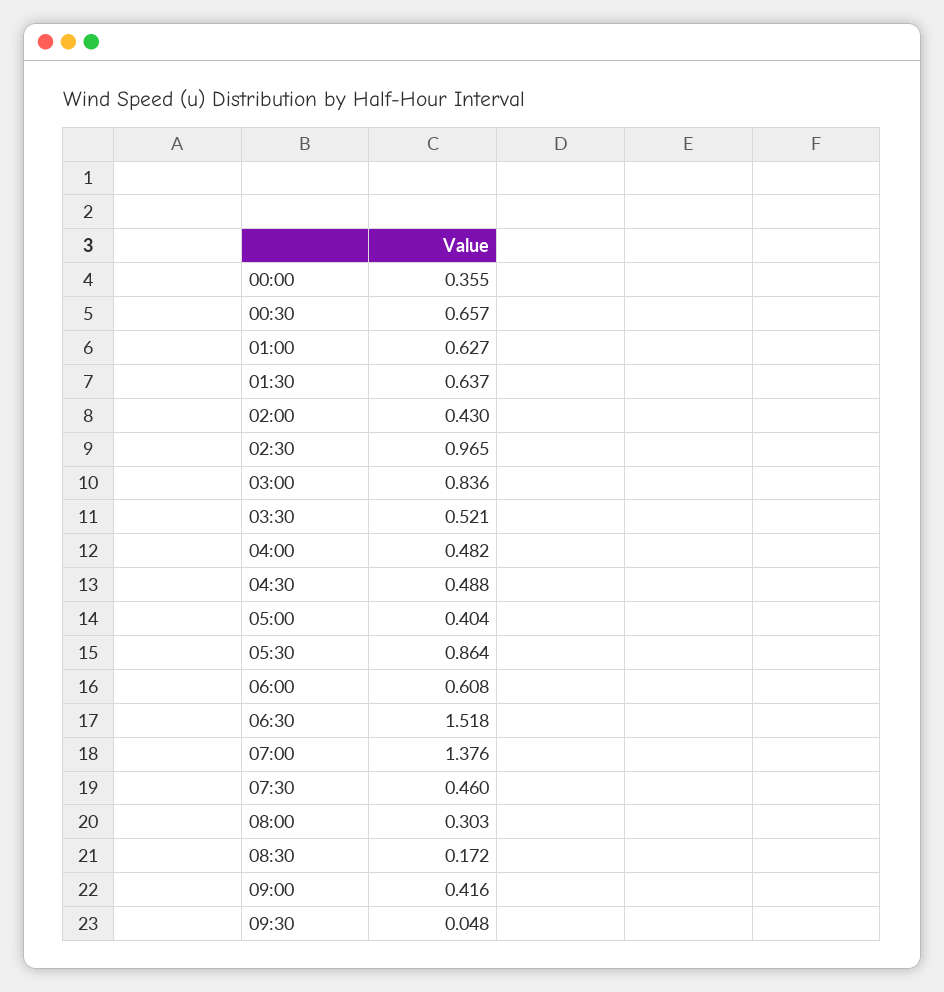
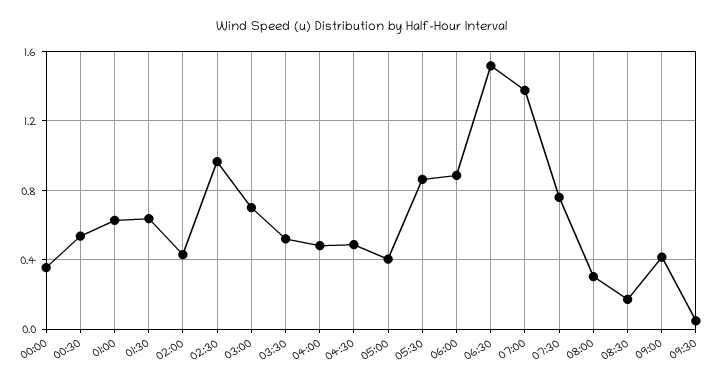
  {
    "00:00": 0.355,
-   "00:30": 0.657,
+   "00:30": 0.55,
    "01:00": 0.627,
    "01:30": 0.637,
    "02:00": 0.43,
    "02:30": 0.965,
-   "03:00": 0.836,
+   "03:00": 0.7,
    "03:30": 0.521,
    "04:00": 0.482,
    "04:30": 0.488,
    "05:00": 0.404,
    "05:30": 0.864,
-   "06:00": 0.608,
+   "06:00": 0.9,
    "06:30": 1.518,
    "07:00": 1.376,
-   "07:30": 0.46,
+   "07:30": 0.75,
    "08:00": 0.303,
    "08:30": 0.172,
    "09:00": 0.416,
    "09:30": 0.048
  }

